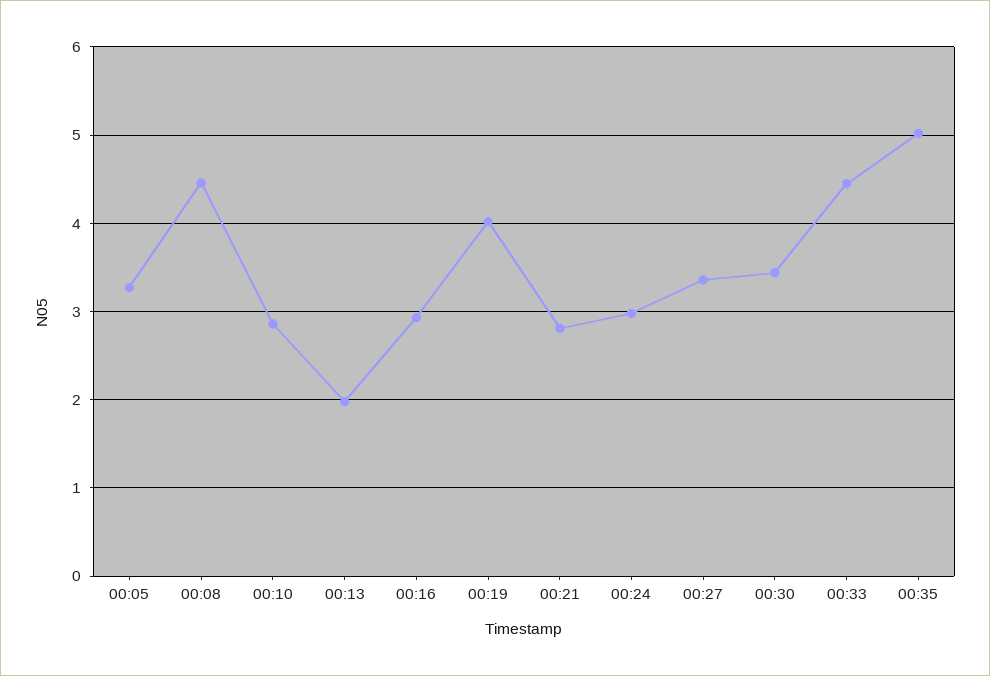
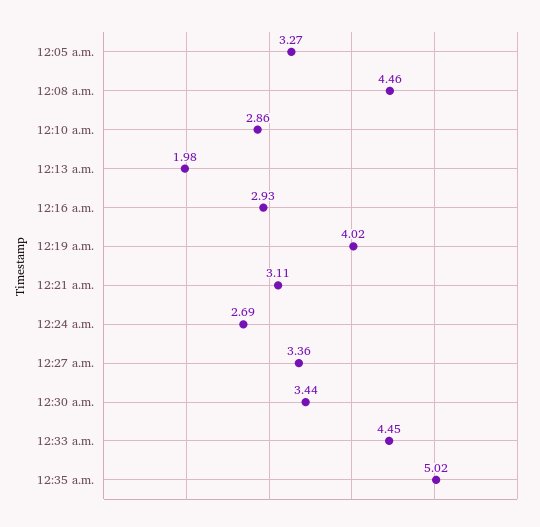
  {
    "00:05": 3.27,
    "00:08": 4.46,
    "00:10": 2.86,
    "00:13": 1.98,
    "00:16": 2.93,
    "00:19": 4.02,
-   "00:21": 2.8,
+   "00:21": 3.11,
-   "00:24": 3,
+   "00:24": 2.69,
    "00:27": 3.36,
    "00:30": 3.44,
    "00:33": 4.45,
    "00:35": 5.02
  }

